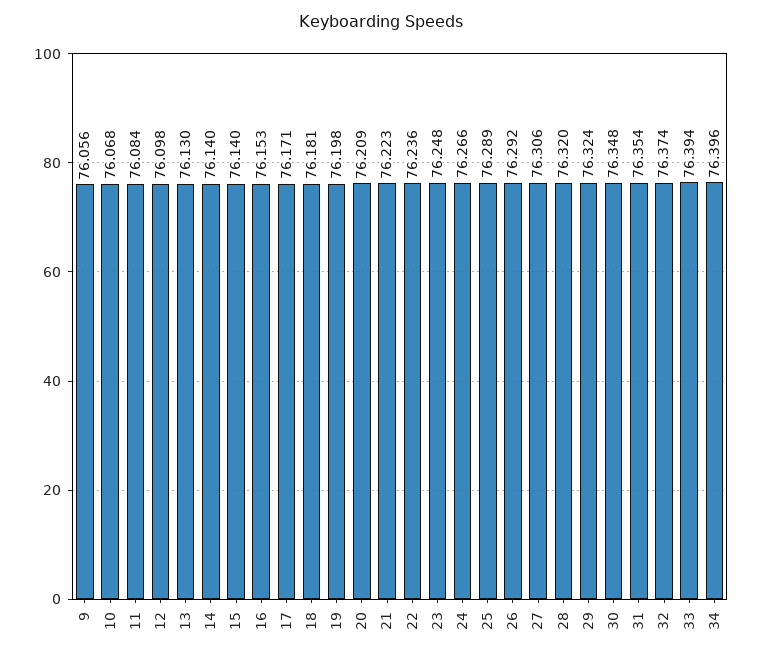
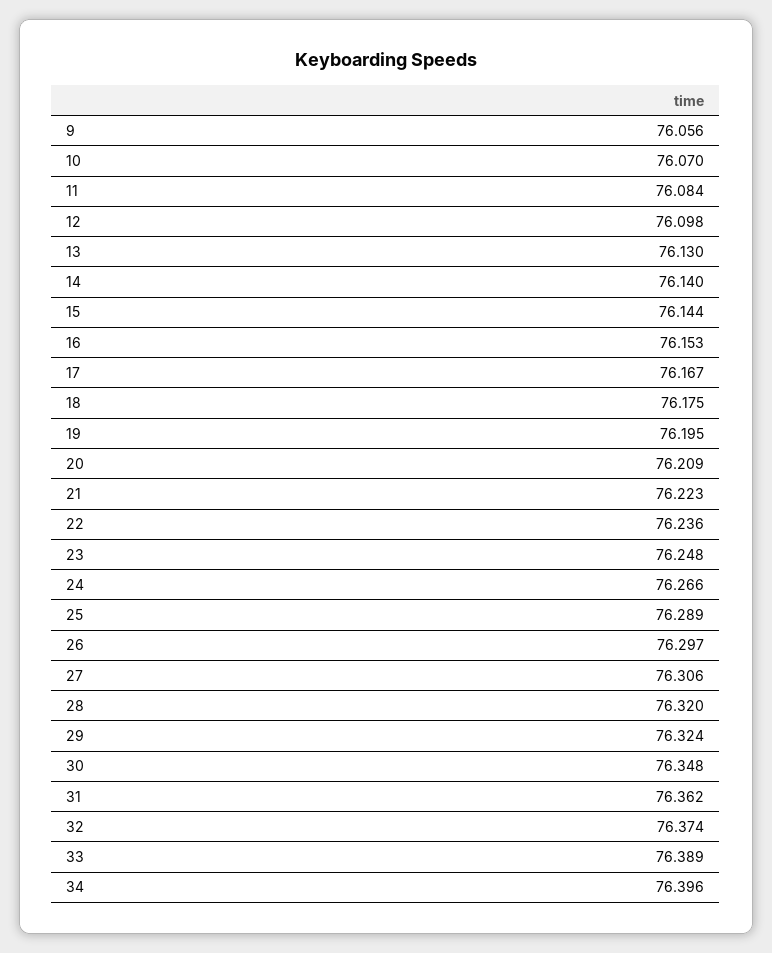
  {
    "9": 76.056,
-   "10": 76.068,
+   "10": 76.07,
    "11": 76.084,
    "12": 76.098,
    "13": 76.13,
    "14": 76.14,
-   "15": 76.14,
+   "15": 76.144,
    "16": 76.153,
-   "17": 76.171,
+   "17": 76.167,
-   "18": 76.181,
+   "18": 76.175,
-   "19": 76.198,
+   "19": 76.195,
    "20": 76.209,
    "21": 76.223,
    "22": 76.236,
    "23": 76.248,
    "24": 76.266,
    "25": 76.289,
-   "26": 76.292,
+   "26": 76.297,
    "27": 76.306,
    "28": 76.32,
    "29": 76.324,
    "30": 76.348,
-   "31": 76.354,
+   "31": 76.362,
    "32": 76.374,
-   "33": 76.394,
+   "33": 76.389,
    "34": 76.396
  }

